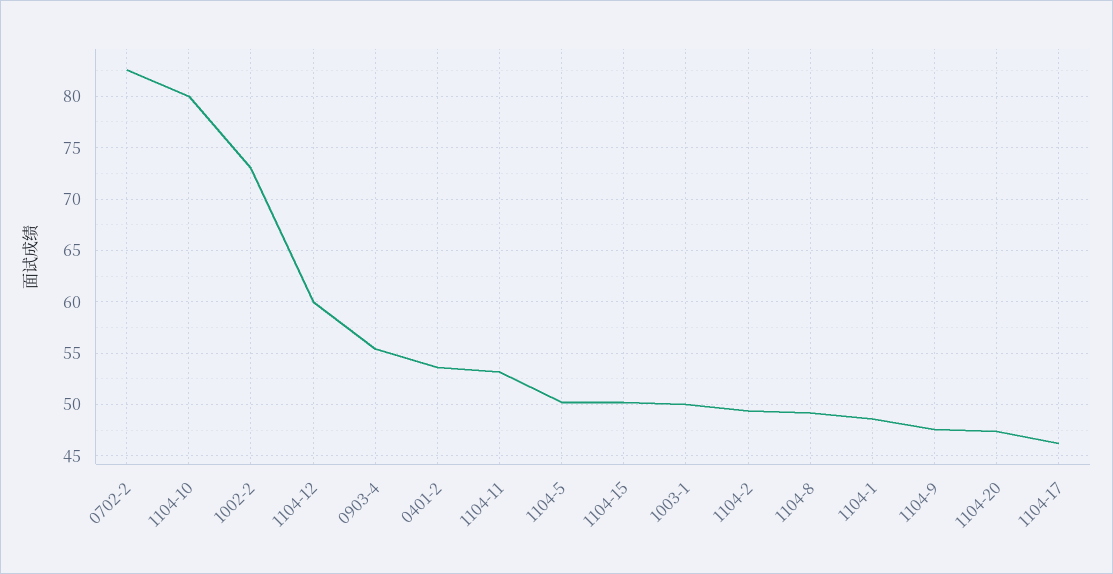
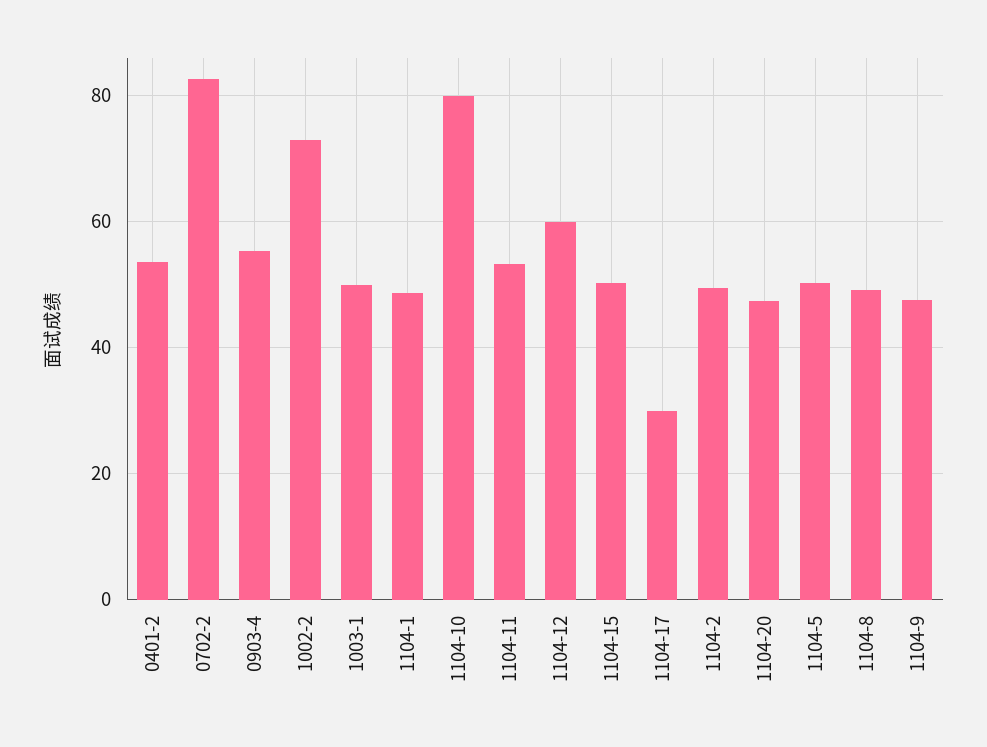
  {
    "0702-2": 83,
    "1104-10": 80,
    "1002-2": 73,
    "1104-12": 60,
    "0903-4": 55,
    "0401-2": 54,
    "1104-11": 53,
    "1104-5": 50,
    "1104-15": 50,
    "1003-1": 50,
    "1104-2": 49,
    "1104-8": 49,
    "1104-1": 49,
    "1104-9": 48,
    "1104-20": 47,
-   "1104-17": 46
+   "1104-17": 30
  }

